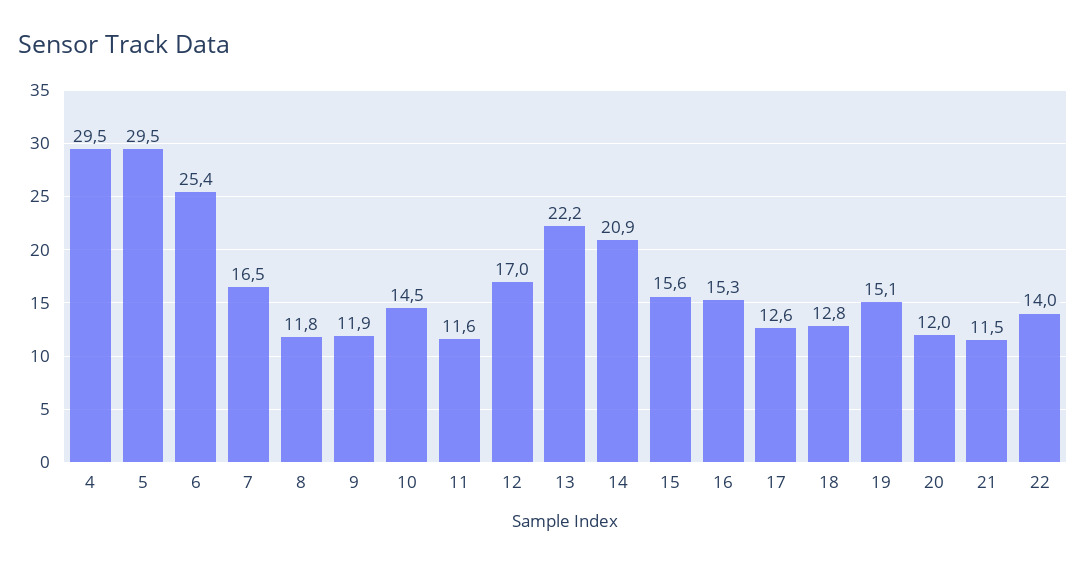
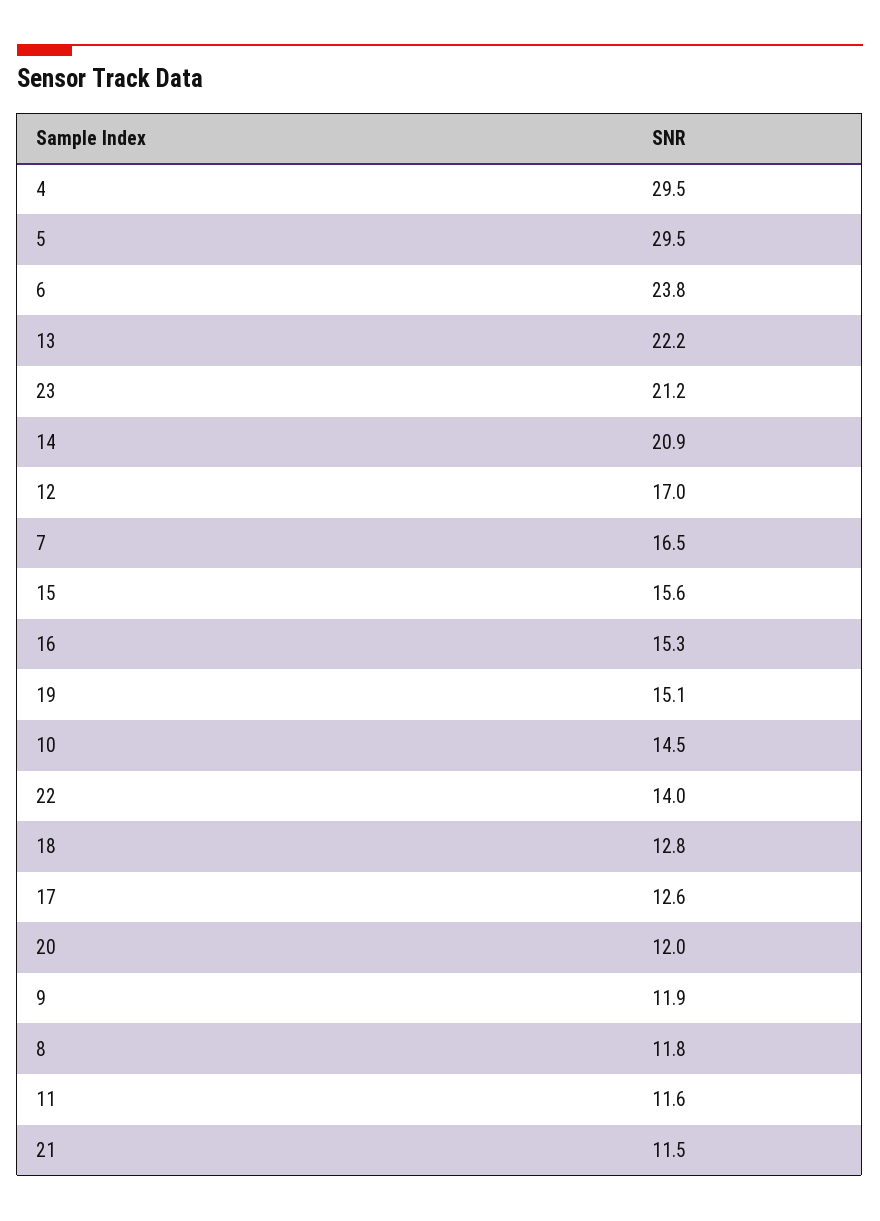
  {
    "4": 29.5,
    "5": 29.5,
-   "6": 25.4,
+   "6": 23.8,
    "7": 16.5,
    "8": 11.8,
    "9": 11.9,
    "10": 14.5,
    "11": 11.6,
    "12": 17,
    "13": 22.2,
    "14": 20.9,
    "15": 15.6,
    "16": 15.3,
    "17": 12.6,
    "18": 12.8,
    "19": 15.1,
    "20": 12,
    "21": 11.5,
-   "22": 14
+   "22": 14,
+   "23": 21.2
  }

